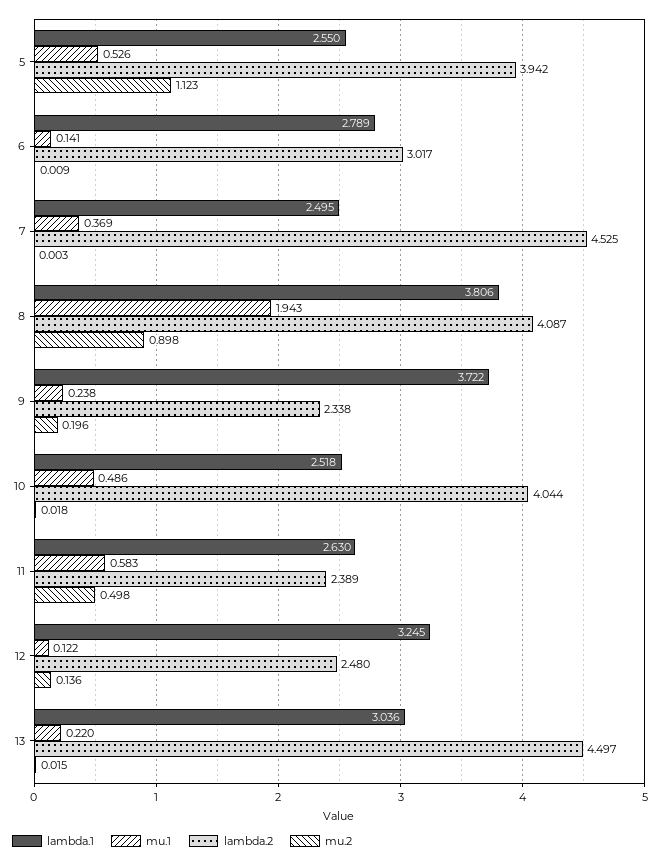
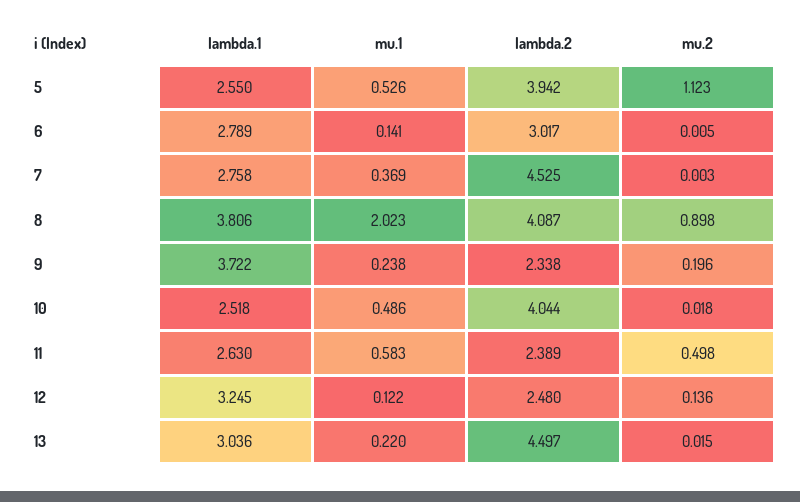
  {
    "lambda.1": {
      "5": 2.55,
      "6": 2.789,
-     "7": 2.495,
+     "7": 2.758,
      "8": 3.806,
      "9": 3.722,
      "10": 2.518,
      "11": 2.63,
      "12": 3.245,
      "13": 3.036
    },
    "mu.1": {
      "5": 0.526,
      "6": 0.141,
      "7": 0.369,
-     "8": 1.943,
+     "8": 2.023,
      "9": 0.238,
      "10": 0.486,
      "11": 0.583,
      "12": 0.122,
      "13": 0.22
    },
    "lambda.2": {
      "5": 3.942,
      "6": 3.017,
      "7": 4.525,
      "8": 4.087,
      "9": 2.338,
      "10": 4.044,
      "11": 2.389,
      "12": 2.48,
      "13": 4.497
    },
    "mu.2": {
      "5": 1.123,
-     "6": 0.009,
+     "6": 0.005,
      "7": 0.003,
      "8": 0.898,
      "9": 0.196,
      "10": 0.018,
      "11": 0.498,
      "12": 0.136,
      "13": 0.015
    }
  }

